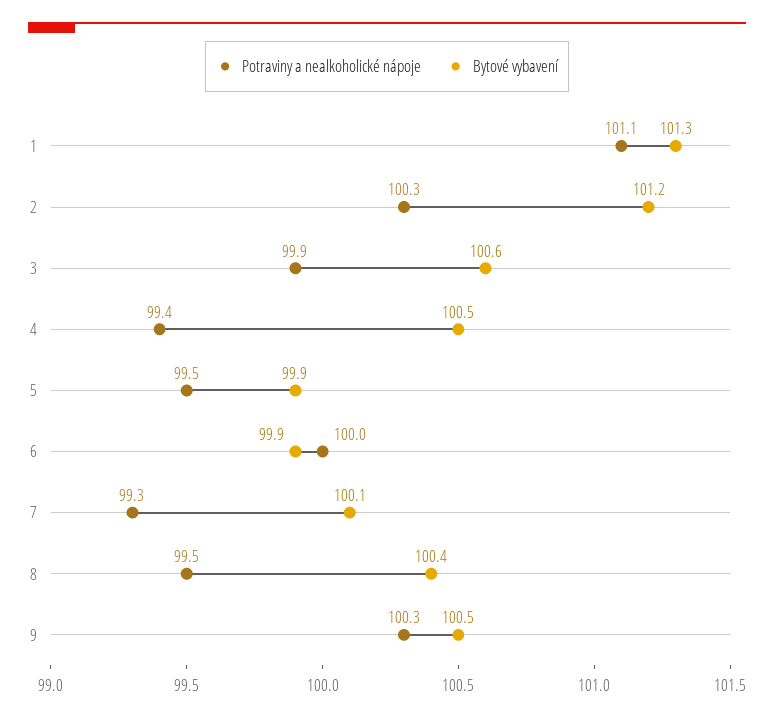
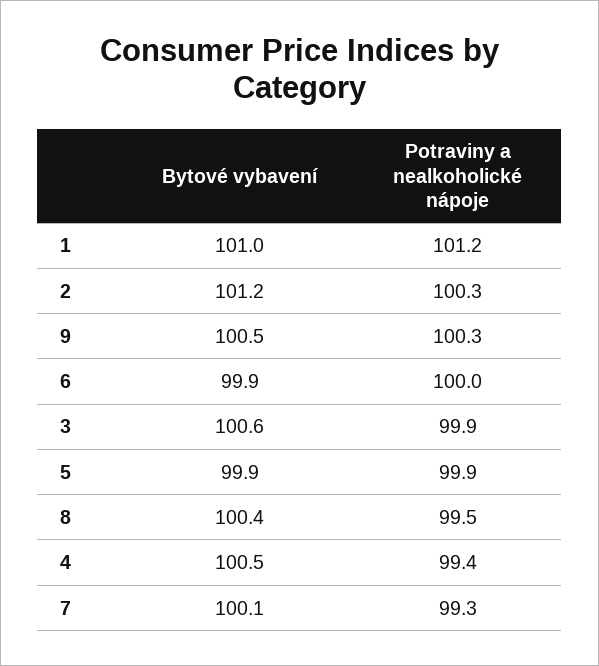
  {
    "Potraviny a nealkoholické nápoje": {
-     "1": 101.1,
+     "1": 101.2,
      "2": 100.3,
      "3": 99.9,
      "4": 99.4,
-     "5": 99.5,
+     "5": 99.9,
      "6": 100,
      "7": 99.3,
      "8": 99.5,
      "9": 100.3
    },
    "Bytové vybavení": {
-     "1": 101.3,
+     "1": 101,
      "2": 101.2,
      "3": 100.6,
      "4": 100.5,
      "5": 99.9,
      "6": 99.9,
      "7": 100.1,
      "8": 100.4,
      "9": 100.5
    }
  }

